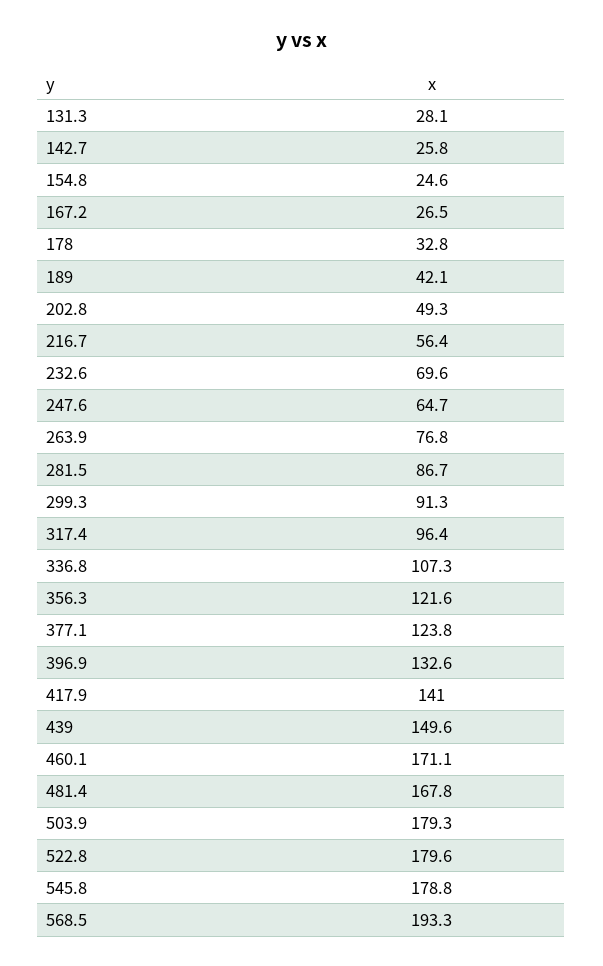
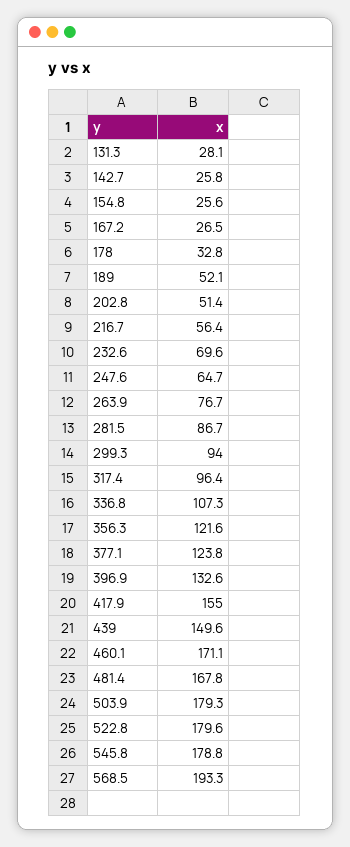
  {
    "131.3": 28.1,
    "142.7": 25.8,
-   "154.8": 24.6,
+   "154.8": 25.6,
    "167.2": 26.5,
    "178": 32.8,
-   "189": 42.1,
+   "189": 52.1,
-   "202.8": 49.3,
+   "202.8": 51.4,
    "216.7": 56.4,
    "232.6": 69.6,
    "247.6": 64.7,
-   "263.9": 76.8,
+   "263.9": 76.7,
    "281.5": 86.7,
-   "299.3": 91.3,
+   "299.3": 94,
    "317.4": 96.4,
    "336.8": 107.3,
    "356.3": 121.6,
    "377.1": 123.8,
    "396.9": 132.6,
-   "417.9": 141,
+   "417.9": 155,
    "439": 149.6,
    "460.1": 171.1,
    "481.4": 167.8,
    "503.9": 179.3,
    "522.8": 179.6,
    "545.8": 178.8,
    "568.5": 193.3
  }

